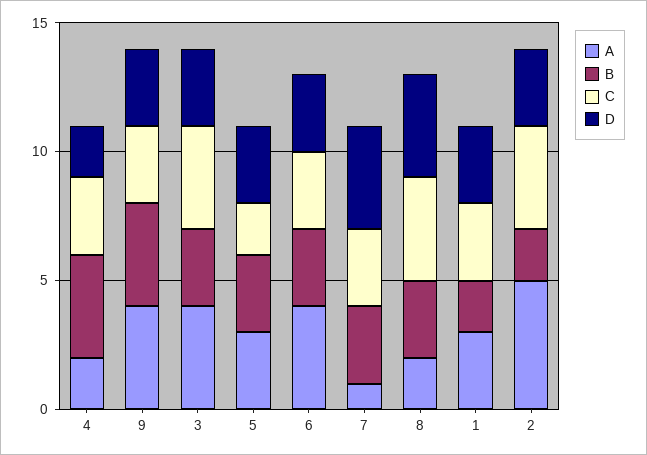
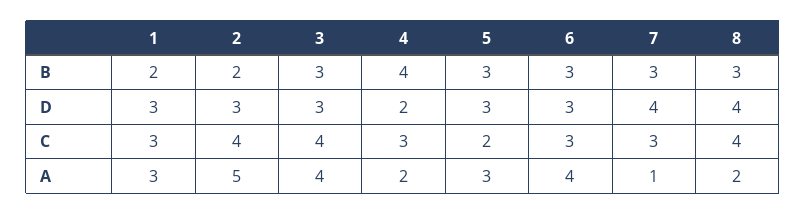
  {
    "A": {
      "4": 2,
-     "9": 4,
      "3": 4,
      "5": 3,
      "6": 4,
      "7": 1,
      "8": 2,
      "1": 3,
      "2": 5
    },
    "B": {
      "4": 4,
-     "9": 4,
      "3": 3,
      "5": 3,
      "6": 3,
      "7": 3,
      "8": 3,
      "1": 2,
      "2": 2
    },
    "C": {
      "4": 3,
-     "9": 3,
      "3": 4,
      "5": 2,
      "6": 3,
      "7": 3,
      "8": 4,
      "1": 3,
      "2": 4
    },
    "D": {
      "4": 2,
-     "9": 3,
      "3": 3,
      "5": 3,
      "6": 3,
      "7": 4,
      "8": 4,
      "1": 3,
      "2": 3
    }
  }

